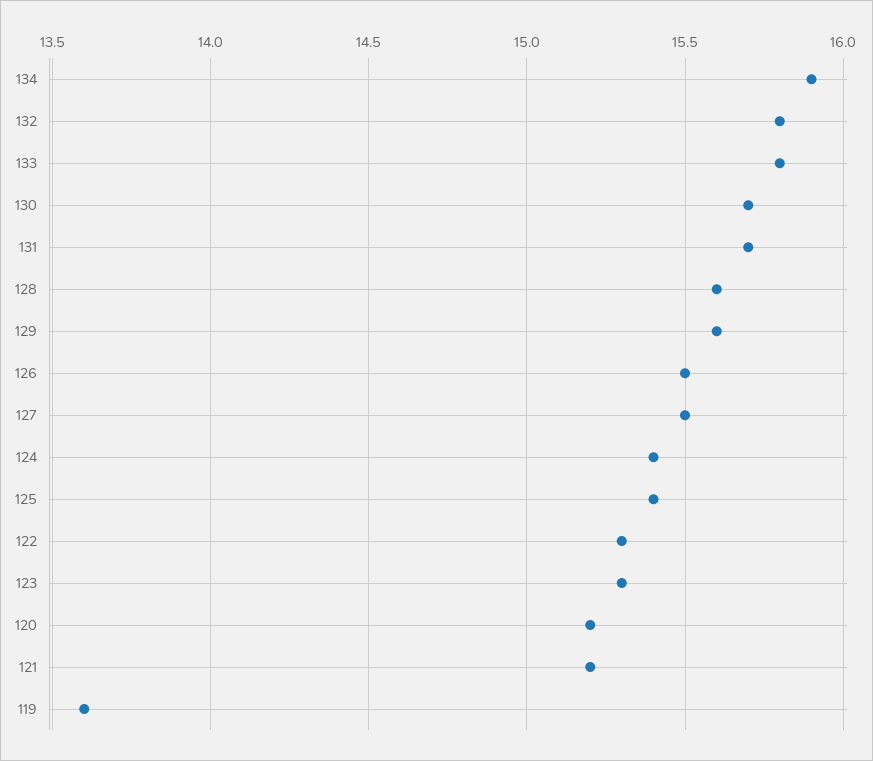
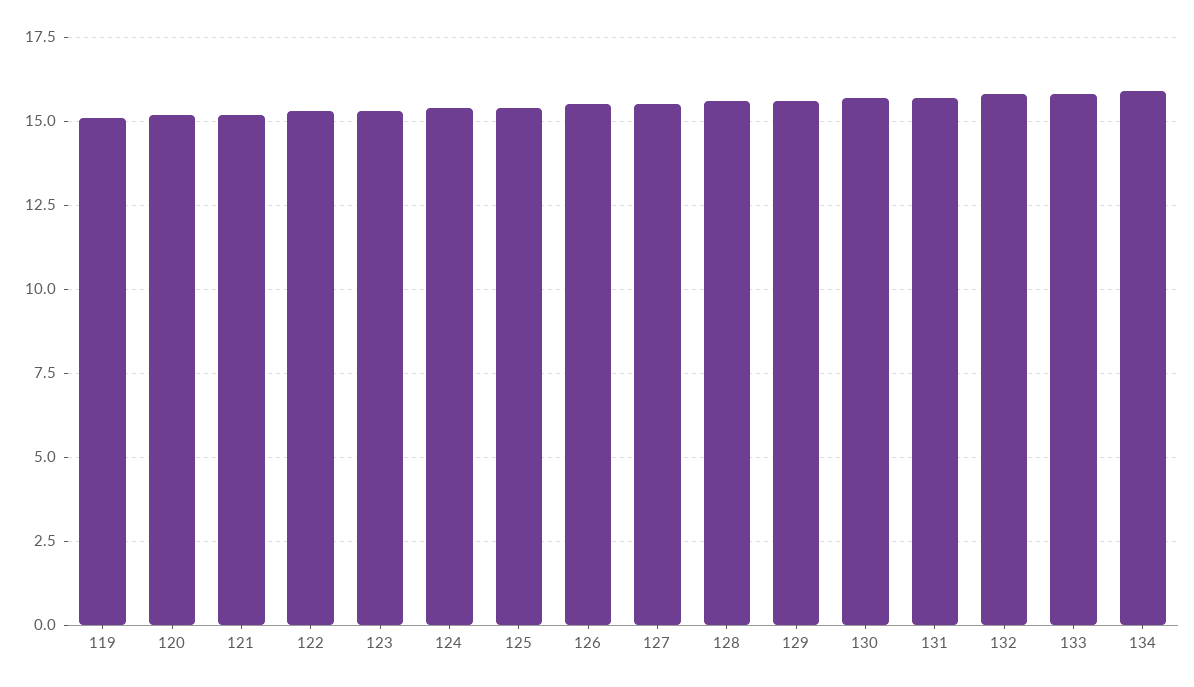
  {
    "134": 15.9,
    "132": 15.8,
    "133": 15.8,
    "130": 15.7,
    "131": 15.7,
    "128": 15.6,
    "129": 15.6,
    "126": 15.5,
    "127": 15.5,
    "124": 15.4,
    "125": 15.4,
    "122": 15.3,
    "123": 15.3,
    "120": 15.2,
    "121": 15.2,
-   "119": 13.6
+   "119": 15
  }

